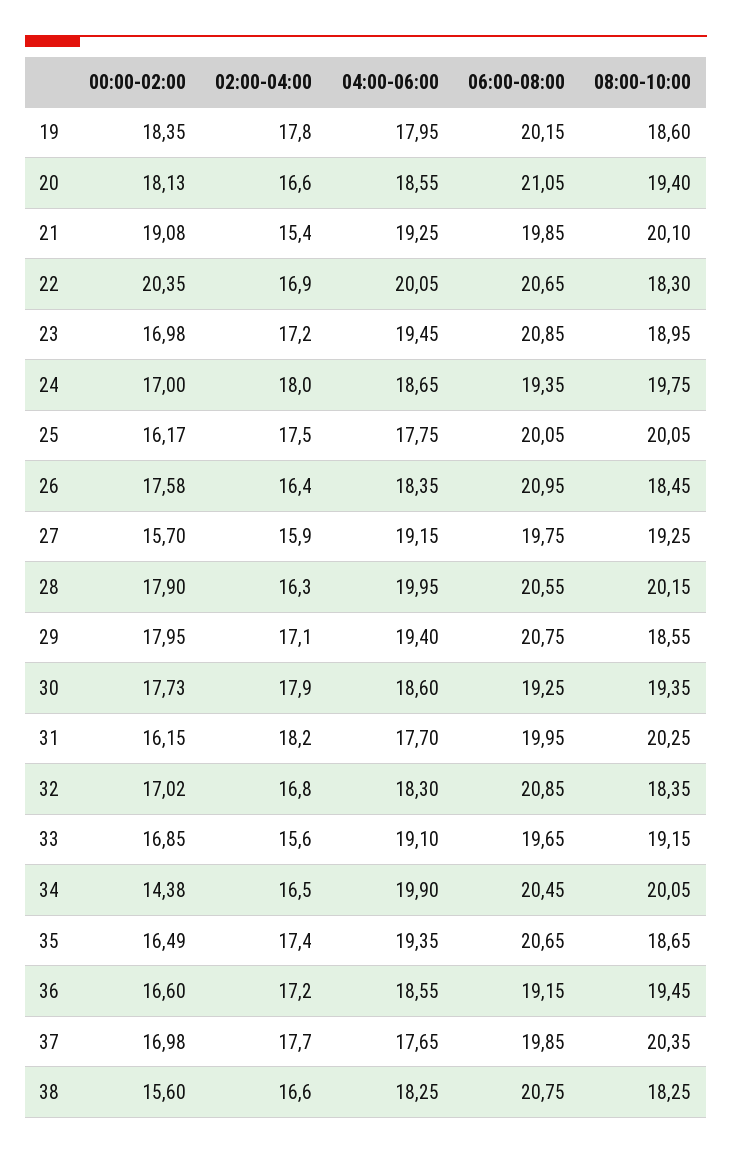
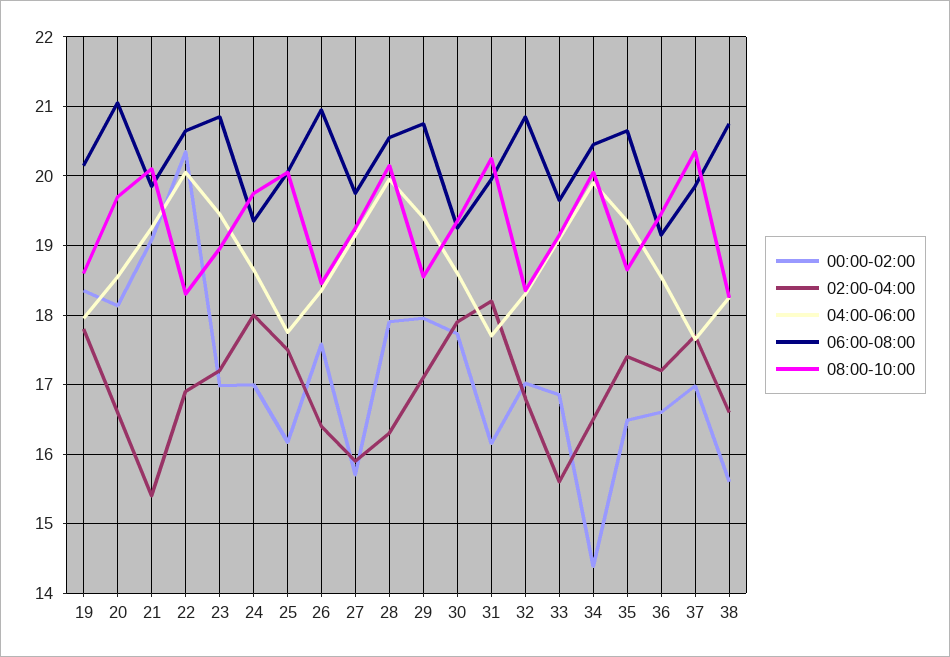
  {
    "00:00-02:00": {
      "19": 18.35,
      "20": 18.13,
      "21": 19.08,
      "22": 20.35,
      "23": 16.98,
      "24": 17,
      "25": 16.17,
      "26": 17.58,
      "27": 15.7,
      "28": 17.9,
      "29": 17.95,
      "30": 17.73,
      "31": 16.15,
      "32": 17.02,
      "33": 16.85,
      "34": 14.38,
      "35": 16.49,
      "36": 16.6,
      "37": 16.98,
      "38": 15.6
    },
    "02:00-04:00": {
      "19": 17.8,
      "20": 16.6,
      "21": 15.4,
      "22": 16.9,
      "23": 17.2,
      "24": 18,
      "25": 17.5,
      "26": 16.4,
      "27": 15.9,
      "28": 16.3,
      "29": 17.1,
      "30": 17.9,
      "31": 18.2,
      "32": 16.8,
      "33": 15.6,
      "34": 16.5,
      "35": 17.4,
      "36": 17.2,
      "37": 17.7,
      "38": 16.6
    },
    "04:00-06:00": {
      "19": 17.95,
      "20": 18.55,
      "21": 19.25,
      "22": 20.05,
      "23": 19.45,
      "24": 18.65,
      "25": 17.75,
      "26": 18.35,
      "27": 19.15,
      "28": 19.95,
      "29": 19.4,
      "30": 18.6,
      "31": 17.7,
      "32": 18.3,
      "33": 19.1,
      "34": 19.9,
      "35": 19.35,
      "36": 18.55,
      "37": 17.65,
      "38": 18.25
    },
    "06:00-08:00": {
      "19": 20.15,
      "20": 21.05,
      "21": 19.85,
      "22": 20.65,
      "23": 20.85,
      "24": 19.35,
      "25": 20.05,
      "26": 20.95,
      "27": 19.75,
      "28": 20.55,
      "29": 20.75,
      "30": 19.25,
      "31": 19.95,
      "32": 20.85,
      "33": 19.65,
      "34": 20.45,
      "35": 20.65,
      "36": 19.15,
      "37": 19.85,
      "38": 20.75
    },
    "08:00-10:00": {
      "19": 18.6,
-     "20": 19.4,
+     "20": 19.7,
      "21": 20.1,
      "22": 18.3,
      "23": 18.95,
      "24": 19.75,
      "25": 20.05,
      "26": 18.45,
      "27": 19.25,
      "28": 20.15,
      "29": 18.55,
      "30": 19.35,
      "31": 20.25,
      "32": 18.35,
      "33": 19.15,
      "34": 20.05,
      "35": 18.65,
      "36": 19.45,
      "37": 20.35,
      "38": 18.25
    }
  }

